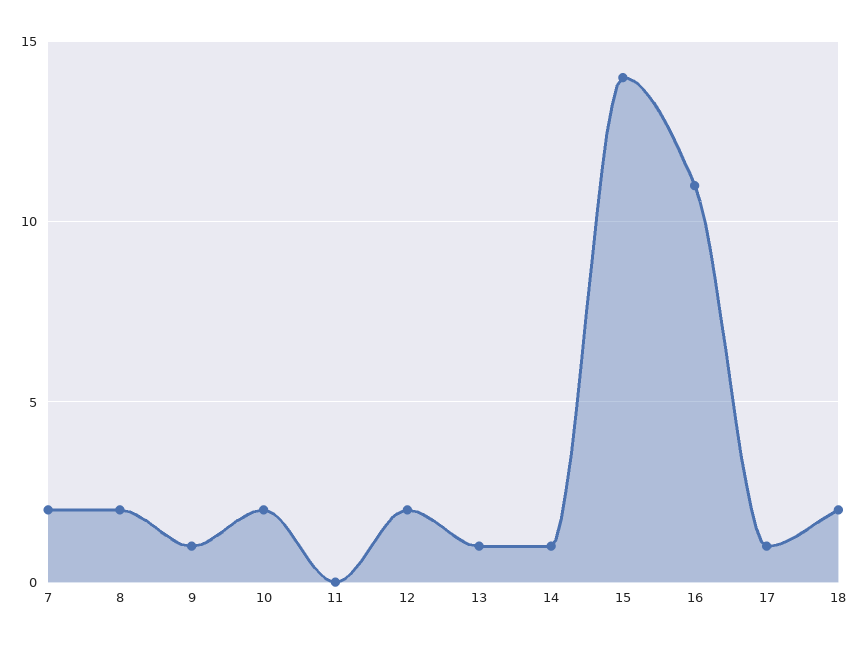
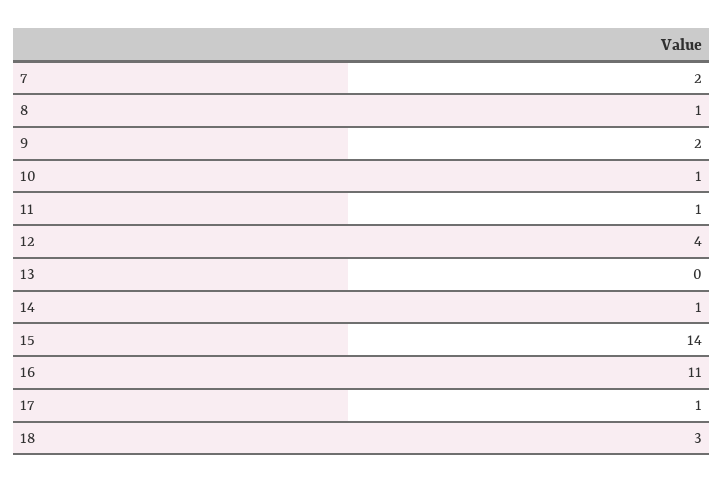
  {
    "7": 2,
-   "8": 2,
+   "8": 1,
-   "9": 1,
+   "9": 2,
-   "10": 2,
+   "10": 1,
-   "11": 0,
+   "11": 1,
-   "12": 2,
+   "12": 4,
-   "13": 1,
+   "13": 0,
    "14": 1,
    "15": 14,
    "16": 11,
    "17": 1,
-   "18": 2
+   "18": 3
  }

